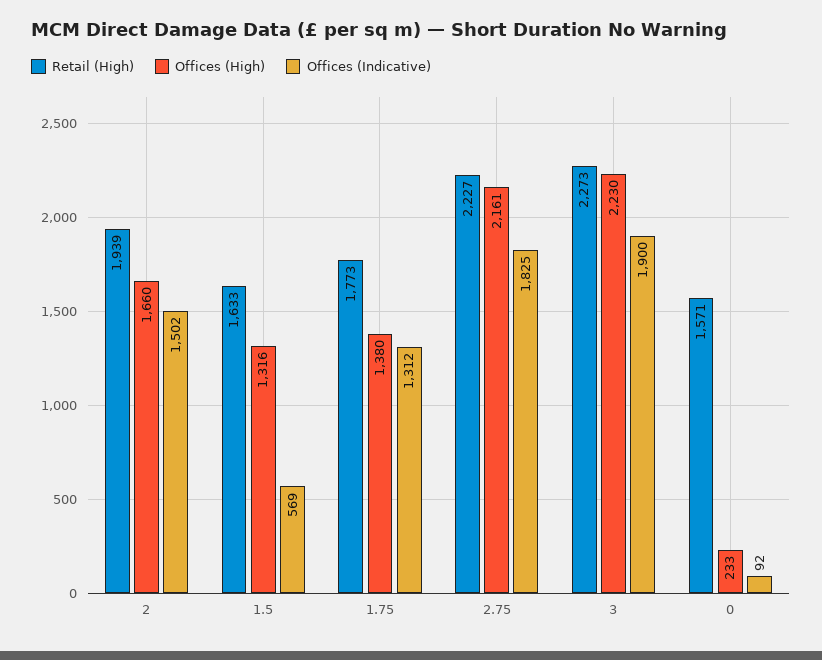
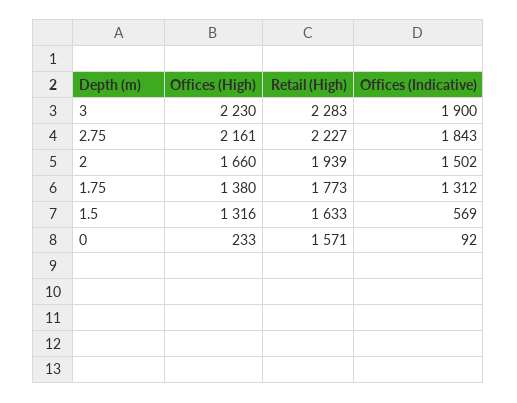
  {
    "Retail (High)": {
      "2": 1939,
      "1.5": 1633,
      "1.75": 1773,
      "2.75": 2227,
-     "3": 2273,
+     "3": 2283,
      "0": 1571
    },
    "Offices (High)": {
      "2": 1660,
      "1.5": 1316,
      "1.75": 1380,
      "2.75": 2161,
      "3": 2230,
      "0": 233
    },
    "Offices (Indicative)": {
      "2": 1502,
      "1.5": 569,
      "1.75": 1312,
-     "2.75": 1825,
+     "2.75": 1843,
      "3": 1900,
      "0": 92
    }
  }

